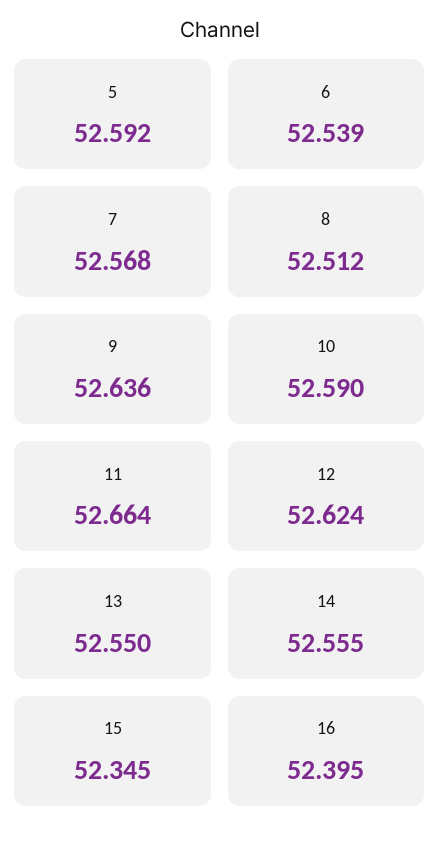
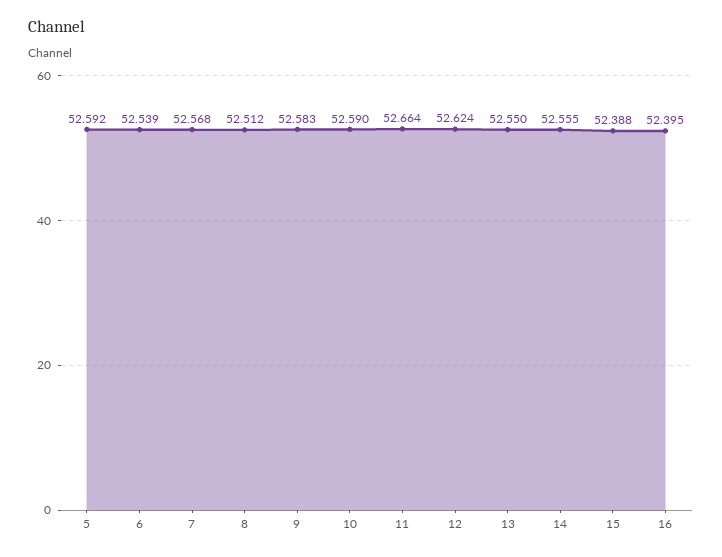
  {
    "5": 52.592,
    "6": 52.539,
    "7": 52.568,
    "8": 52.512,
-   "9": 52.636,
+   "9": 52.583,
    "10": 52.59,
    "11": 52.664,
    "12": 52.624,
    "13": 52.55,
    "14": 52.555,
-   "15": 52.345,
+   "15": 52.388,
    "16": 52.395
  }

